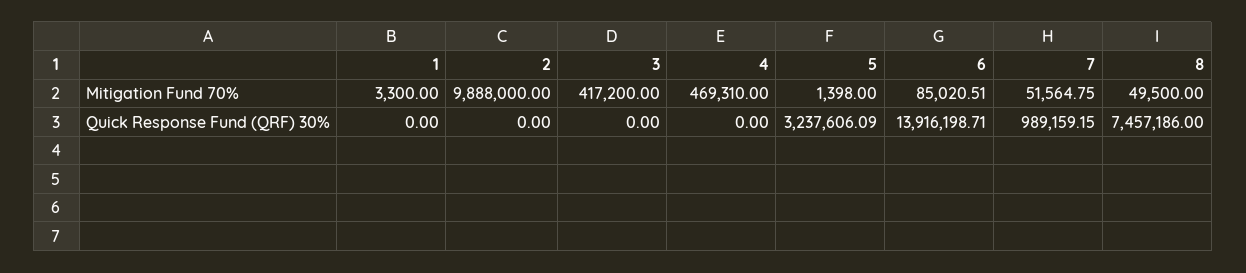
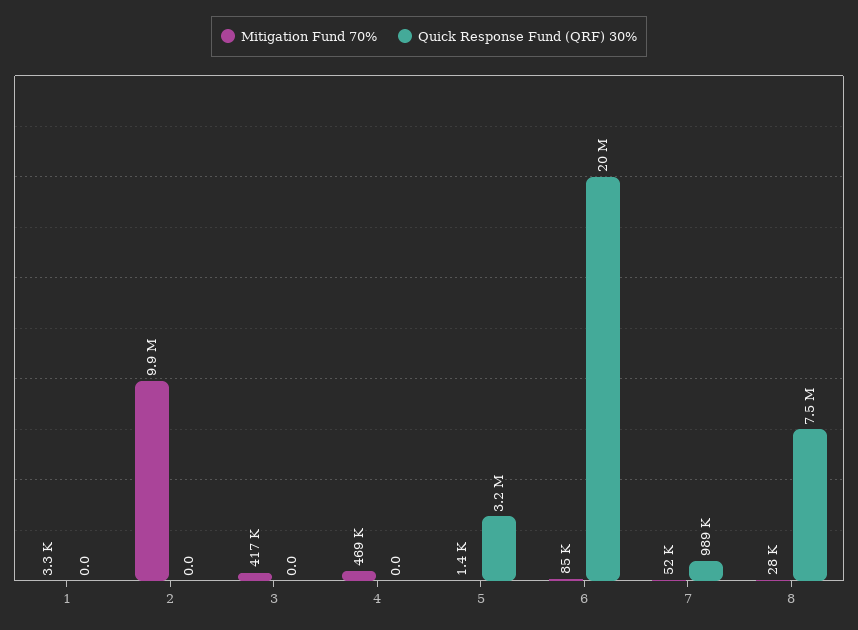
  {
    "Mitigation Fund 70%": {
      "1": 3300,
      "2": 9888000,
      "3": 417200,
      "4": 469310,
      "5": 1398,
      "6": 85020.51,
      "7": 51564.75,
-     "8": 49500
+     "8": 28000
    },
    "Quick Response Fund (QRF) 30%": {
      "1": 0,
      "2": 0,
      "3": 0,
      "4": 0,
      "5": 3237606.09,
-     "6": 13916198.71,
+     "6": 20000000,
      "7": 989159.15,
      "8": 7457186
    }
  }

